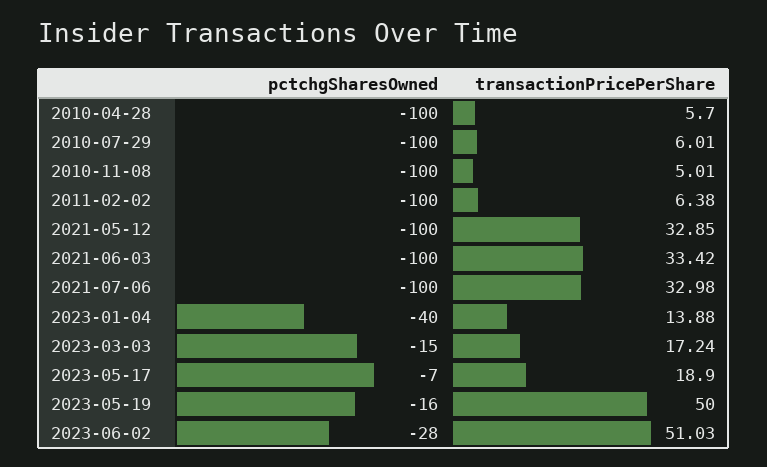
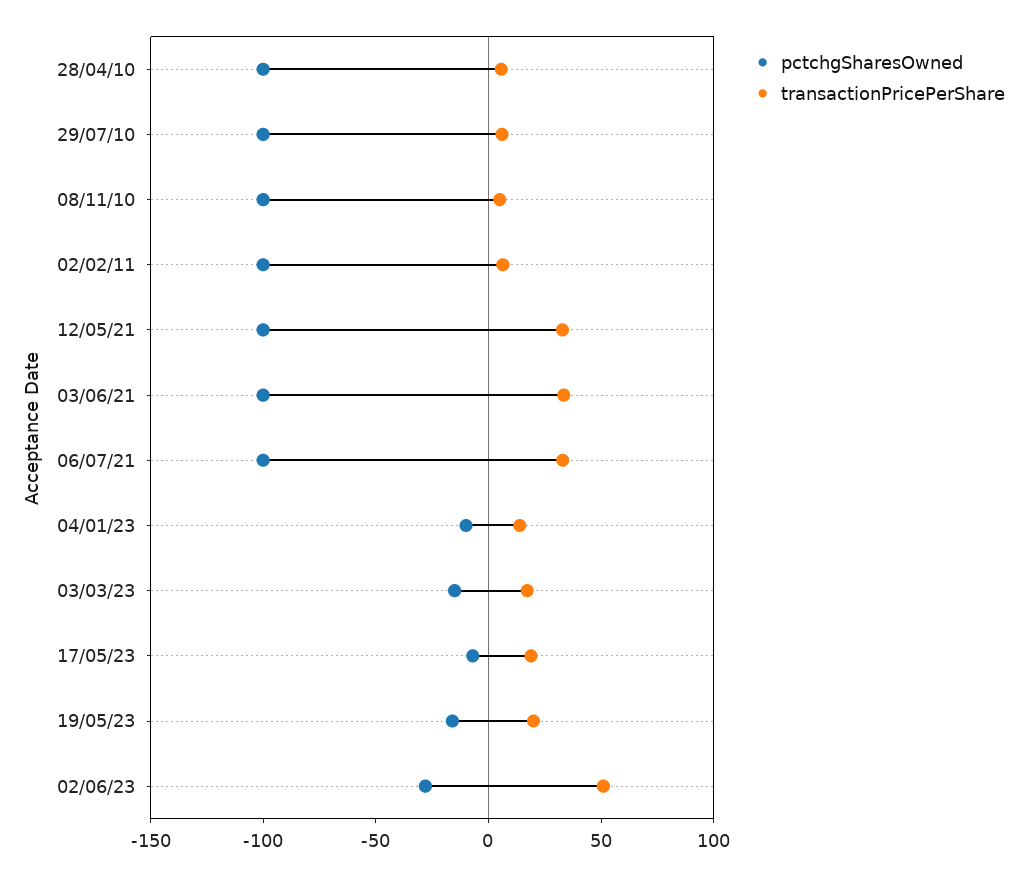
  {
    "pctchgSharesOwned": {
      "2010-04-28": -100,
      "2010-07-29": -100,
      "2010-11-08": -100,
      "2011-02-02": -100,
      "2021-05-12": -100,
      "2021-06-03": -100,
      "2021-07-06": -100,
-     "2023-01-04": -40,
+     "2023-01-04": -10,
      "2023-03-03": -15,
      "2023-05-17": -7,
      "2023-05-19": -16,
      "2023-06-02": -28
    },
    "transactionPricePerShare": {
      "2010-04-28": 5.7,
      "2010-07-29": 6.01,
      "2010-11-08": 5.01,
      "2011-02-02": 6.38,
      "2021-05-12": 32.85,
      "2021-06-03": 33.42,
      "2021-07-06": 32.98,
      "2023-01-04": 13.88,
      "2023-03-03": 17.24,
      "2023-05-17": 18.9,
-     "2023-05-19": 50,
+     "2023-05-19": 20,
      "2023-06-02": 51.03
    }
  }

